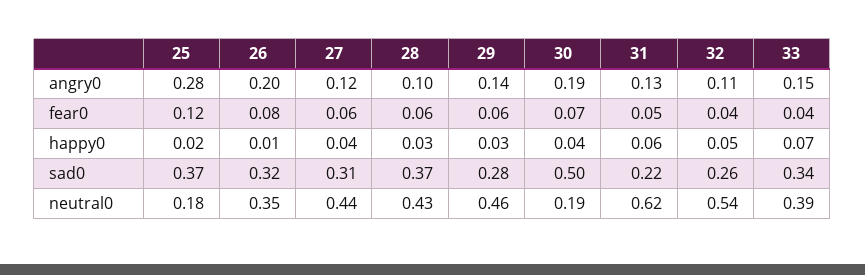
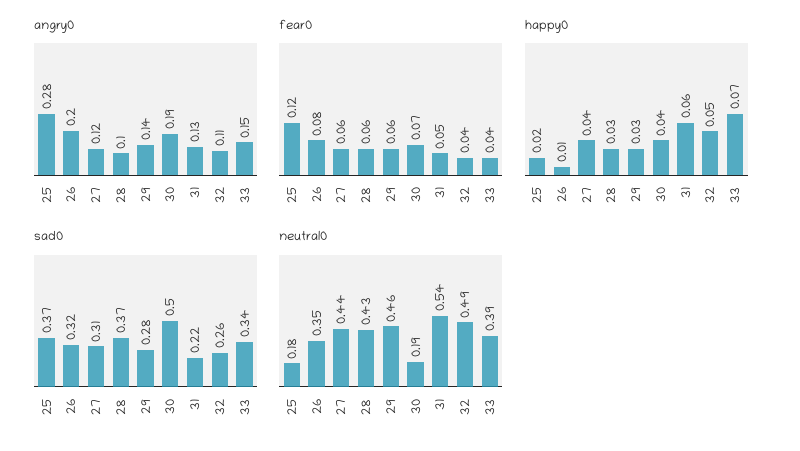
  {
    "angry0": {
      "25": 0.28,
      "26": 0.2,
      "27": 0.12,
      "28": 0.1,
      "29": 0.14,
      "30": 0.19,
      "31": 0.13,
      "32": 0.11,
      "33": 0.15
    },
    "fear0": {
      "25": 0.12,
      "26": 0.08,
      "27": 0.06,
      "28": 0.06,
      "29": 0.06,
      "30": 0.07,
      "31": 0.05,
      "32": 0.04,
      "33": 0.04
    },
    "happy0": {
      "25": 0.02,
      "26": 0.01,
      "27": 0.04,
      "28": 0.03,
      "29": 0.03,
      "30": 0.04,
      "31": 0.06,
      "32": 0.05,
      "33": 0.07
    },
    "sad0": {
      "25": 0.37,
      "26": 0.32,
      "27": 0.31,
      "28": 0.37,
      "29": 0.28,
      "30": 0.5,
      "31": 0.22,
      "32": 0.26,
      "33": 0.34
    },
    "neutral0": {
      "25": 0.18,
      "26": 0.35,
      "27": 0.44,
      "28": 0.43,
      "29": 0.46,
      "30": 0.19,
-     "31": 0.62,
+     "31": 0.54,
-     "32": 0.54,
+     "32": 0.49,
      "33": 0.39
    }
  }

